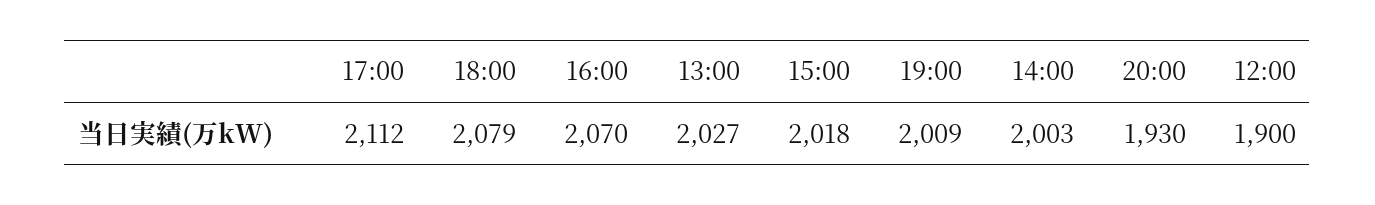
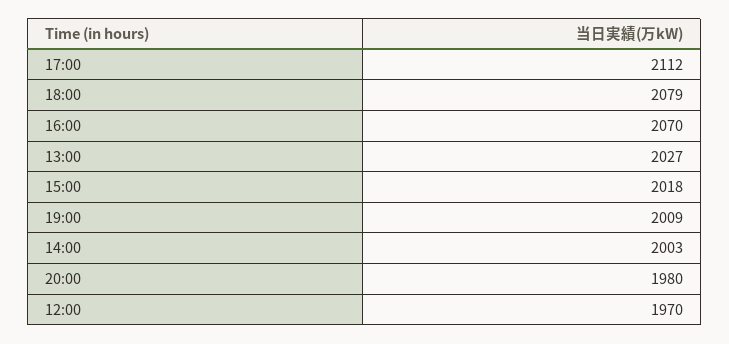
  {
    "17:00": 2112,
    "18:00": 2079,
    "16:00": 2070,
    "13:00": 2027,
    "15:00": 2018,
    "19:00": 2009,
    "14:00": 2003,
-   "20:00": 1930,
+   "20:00": 1980,
-   "12:00": 1900
+   "12:00": 1970
  }

